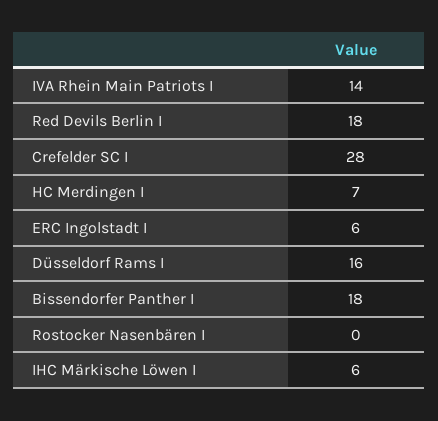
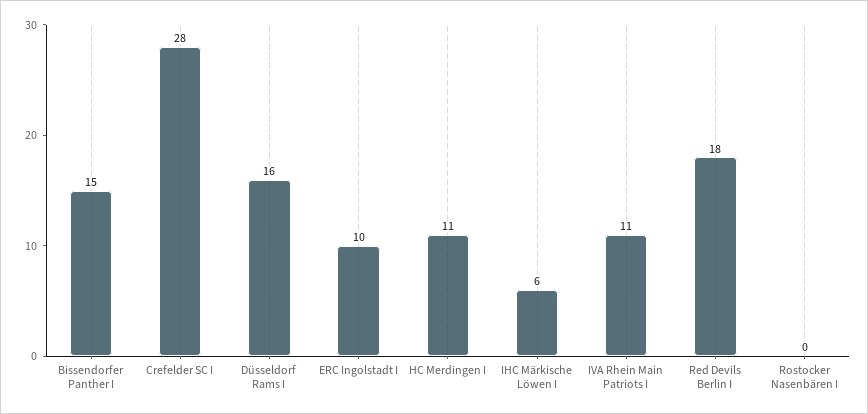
  {
-   "IVA Rhein Main Patriots I": 14,
+   "IVA Rhein Main Patriots I": 11,
    "Red Devils Berlin I": 18,
    "Crefelder SC I": 28,
-   "HC Merdingen I": 7,
+   "HC Merdingen I": 11,
-   "ERC Ingolstadt I": 6,
+   "ERC Ingolstadt I": 10,
    "Düsseldorf Rams I": 16,
-   "Bissendorfer Panther I": 18,
+   "Bissendorfer Panther I": 15,
    "Rostocker Nasenbären I": 0,
    "IHC Märkische Löwen I": 6
  }

